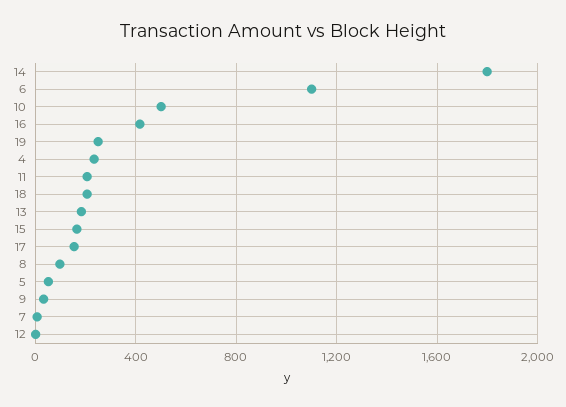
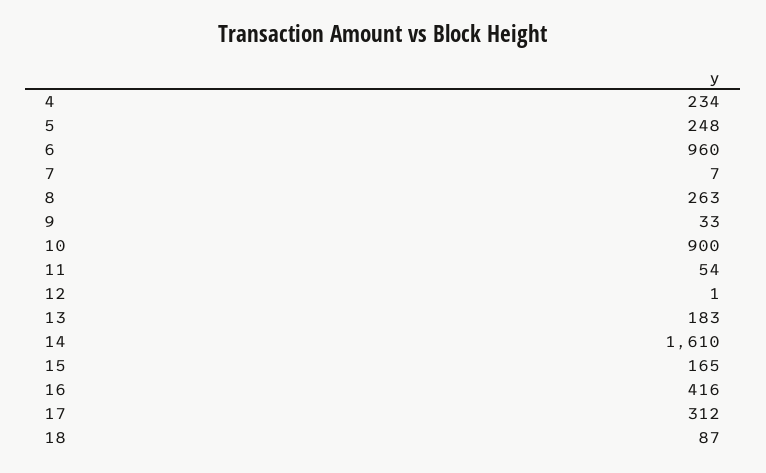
  {
-   "14": 1800,
+   "14": 1610,
-   "6": 1100,
+   "6": 960,
-   "10": 500,
+   "10": 900,
    "16": 416,
-   "19": 250,
    "4": 234,
-   "11": 200,
+   "11": 54,
-   "18": 200,
+   "18": 87,
    "13": 183,
    "15": 165,
-   "17": 150,
+   "17": 312,
-   "8": 100,
+   "8": 263,
-   "5": 50,
+   "5": 248,
    "9": 33,
    "7": 7,
    "12": 1
  }

